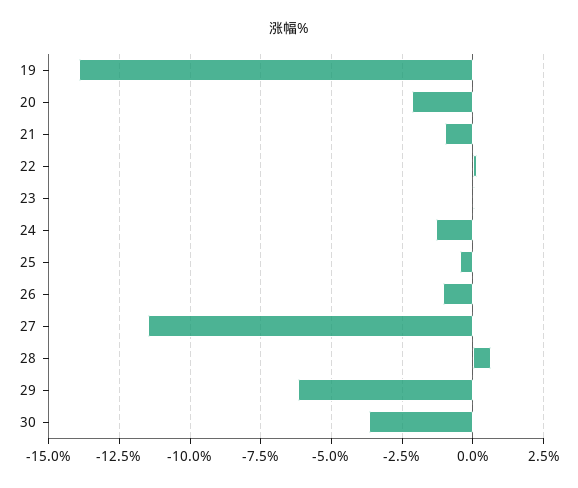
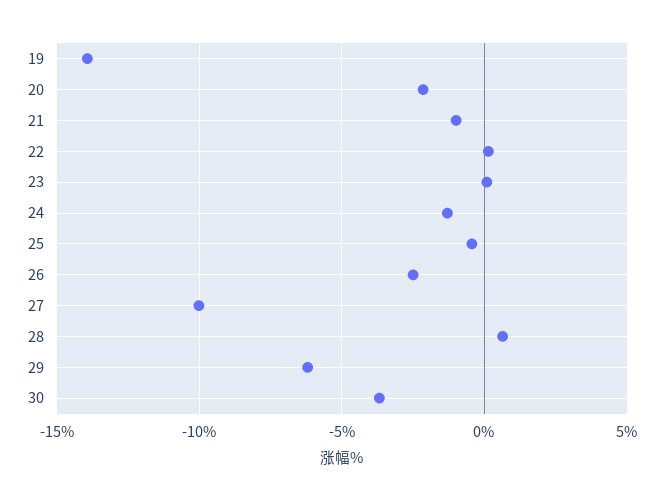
  {
    "19": -14,
    "20": -2.25,
    "21": -1,
    "22": 0.25,
    "23": 0,
    "24": -1.25,
    "25": -0.5,
-   "26": -1,
+   "26": -2.5,
-   "27": -11.5,
+   "27": -10,
    "28": 0.75,
    "29": -6.25,
    "30": -3.75
  }

